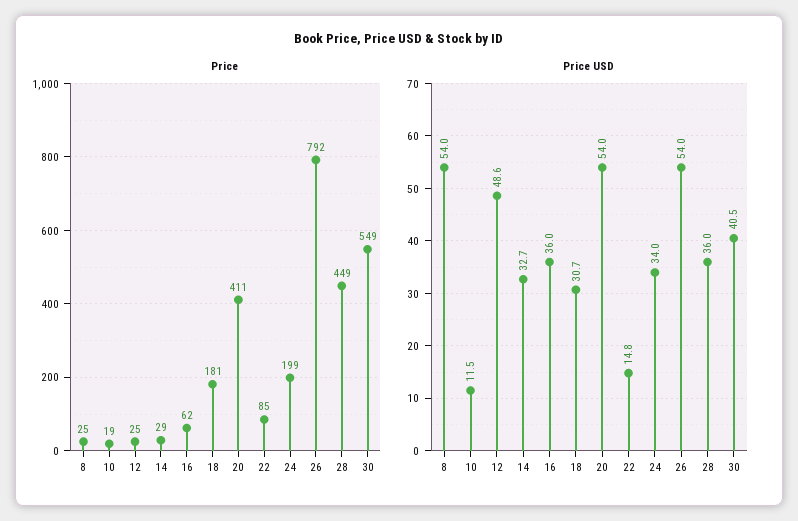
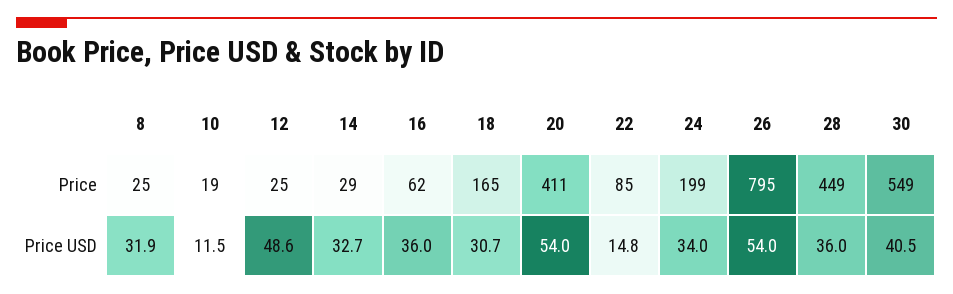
  {
    "Price": {
      "8": 25,
      "10": 19,
      "12": 25,
      "14": 29,
      "16": 62,
-     "18": 181,
+     "18": 165,
      "20": 411,
      "22": 85,
      "24": 199,
-     "26": 792,
+     "26": 795,
      "28": 449,
      "30": 549
    },
    "Price USD": {
-     "8": 54,
+     "8": 31.9,
      "10": 11.5,
      "12": 48.6,
      "14": 32.7,
      "16": 36,
      "18": 30.7,
      "20": 54,
      "22": 14.8,
      "24": 34,
      "26": 54,
      "28": 36,
      "30": 40.5
    }
  }

